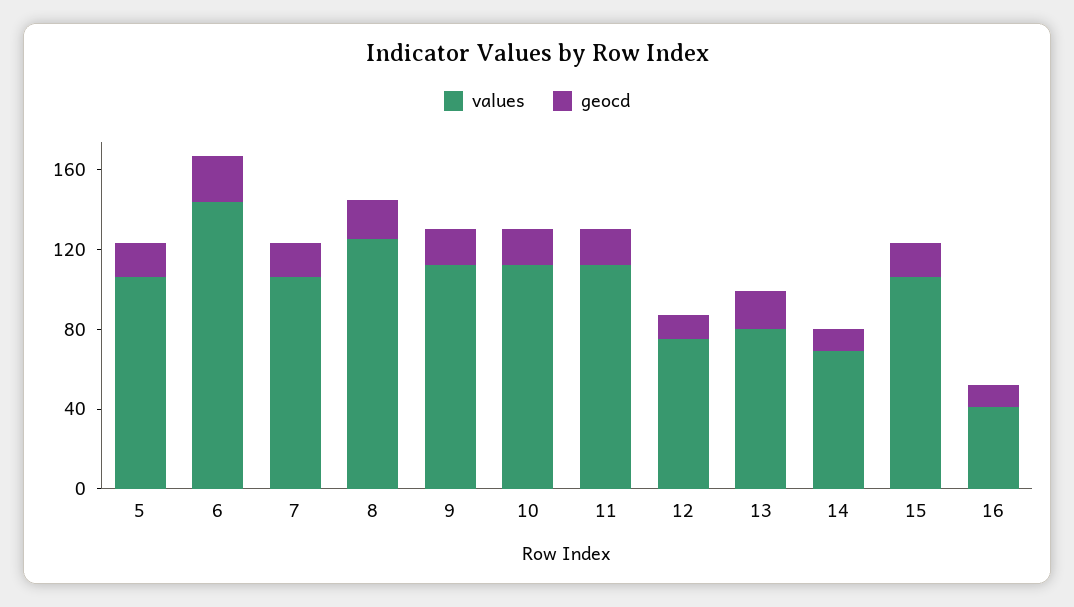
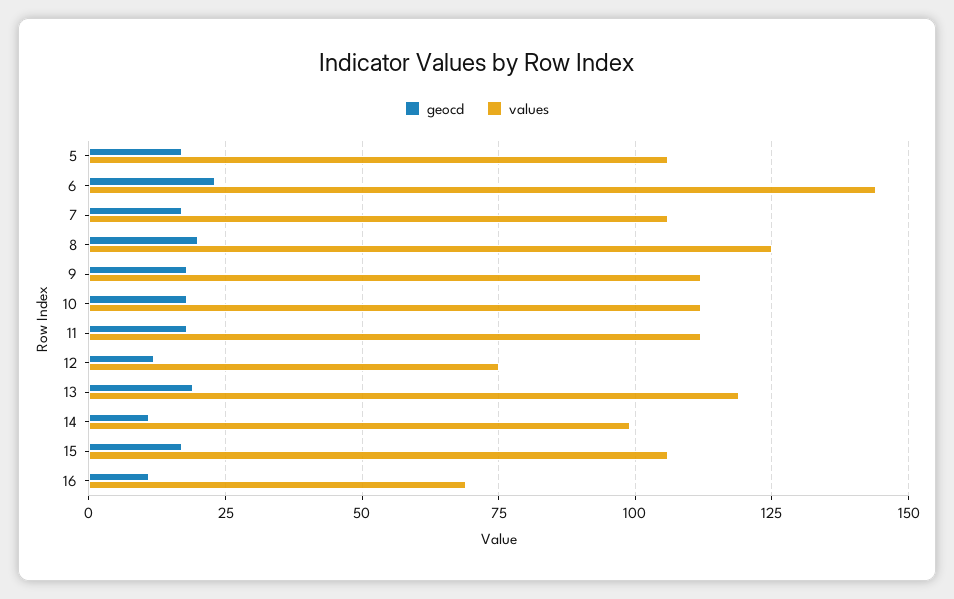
  {
    "values": {
      "5": 105,
      "6": 145,
      "7": 105,
      "8": 125,
      "9": 110,
      "10": 110,
      "11": 110,
      "12": 75,
-     "13": 80,
+     "13": 120,
-     "14": 70,
+     "14": 100,
      "15": 105,
-     "16": 40
+     "16": 70
    },
    "geocd": {
      "5": 15,
      "6": 25,
      "7": 15,
      "8": 20,
      "9": 20,
      "10": 20,
      "11": 20,
      "12": 10,
      "13": 20,
      "14": 10,
      "15": 15,
      "16": 10
    }
  }

